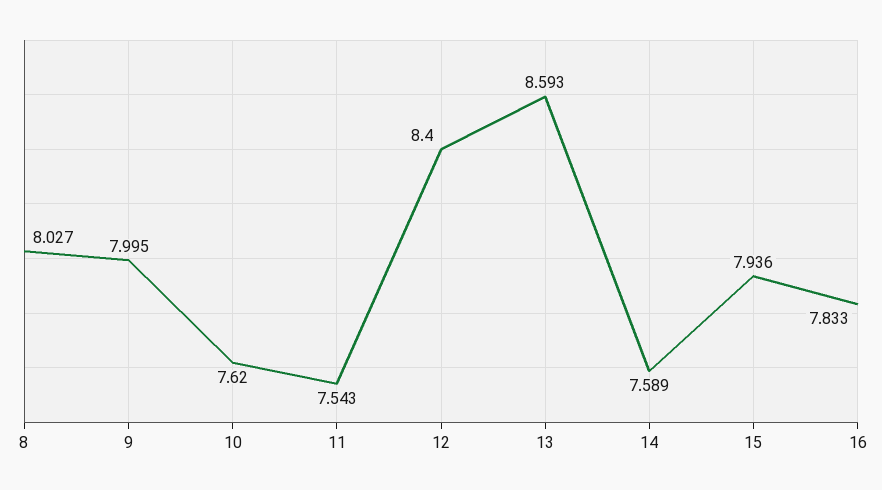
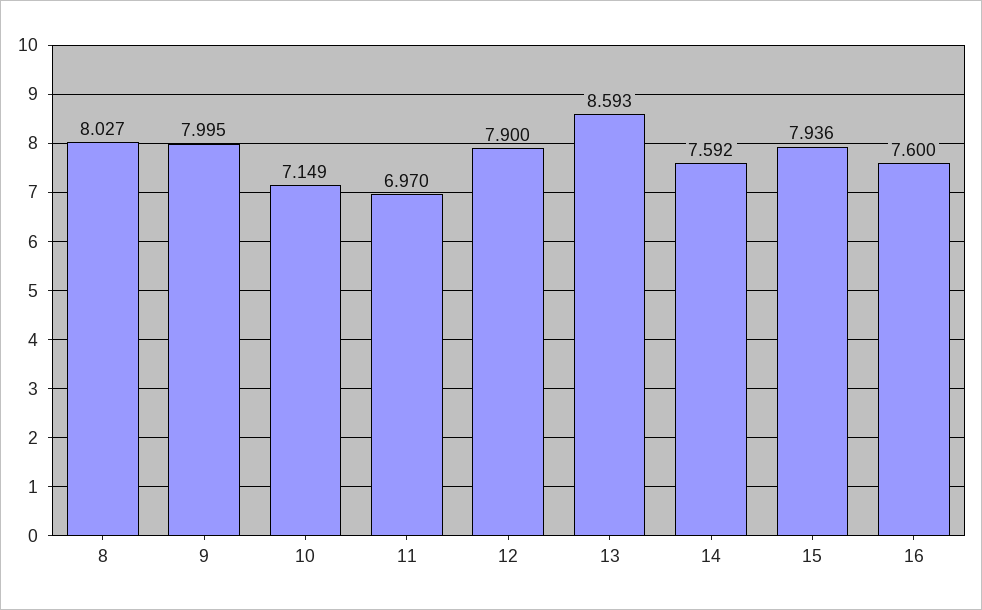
  {
    "8": 8.027,
    "9": 7.995,
-   "10": 7.62,
+   "10": 7.149,
-   "11": 7.543,
+   "11": 6.97,
-   "12": 8.4,
+   "12": 7.9,
    "13": 8.593,
-   "14": 7.589,
+   "14": 7.592,
    "15": 7.936,
-   "16": 7.833
+   "16": 7.6
  }

